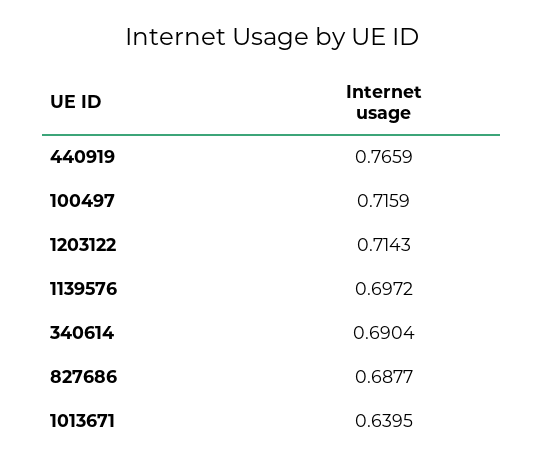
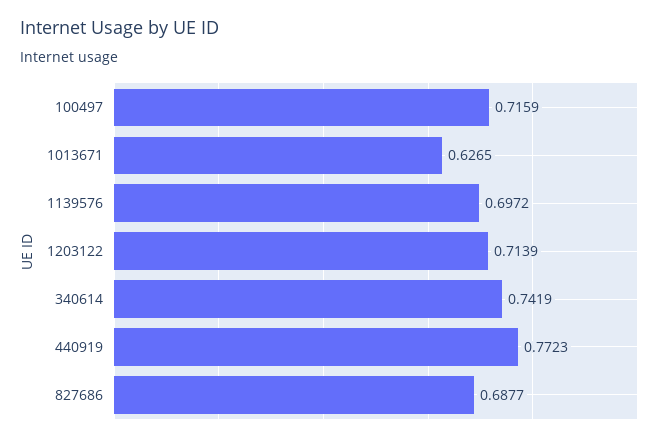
  {
-   "440919": 0.7659,
+   "440919": 0.7723,
    "100497": 0.7159,
-   "1203122": 0.7143,
+   "1203122": 0.7139,
    "1139576": 0.6972,
-   "340614": 0.6904,
+   "340614": 0.7419,
    "827686": 0.6877,
-   "1013671": 0.6395
+   "1013671": 0.6265
  }

